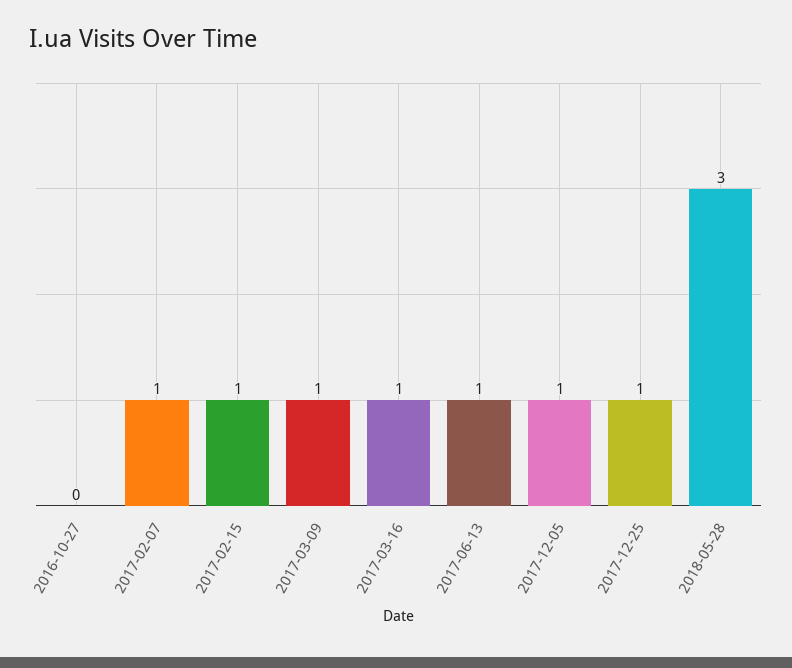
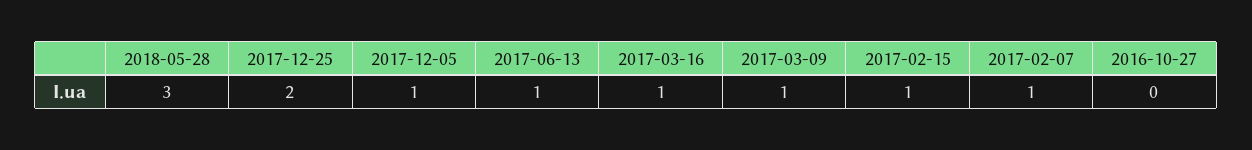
  {
    "2016-10-27": 0,
    "2017-02-07": 1,
    "2017-02-15": 1,
    "2017-03-09": 1,
    "2017-03-16": 1,
    "2017-06-13": 1,
    "2017-12-05": 1,
-   "2017-12-25": 1,
+   "2017-12-25": 2,
    "2018-05-28": 3
  }

